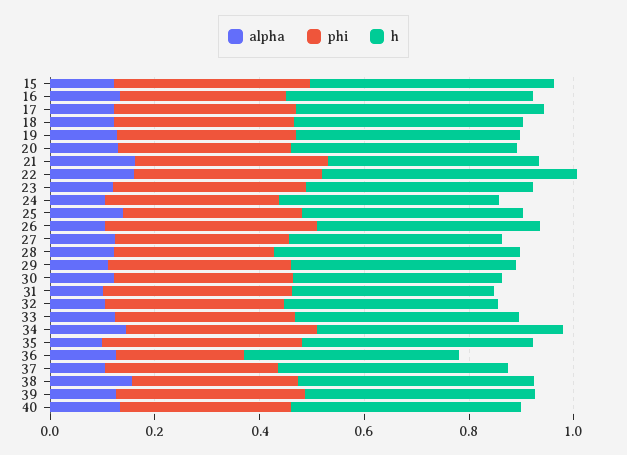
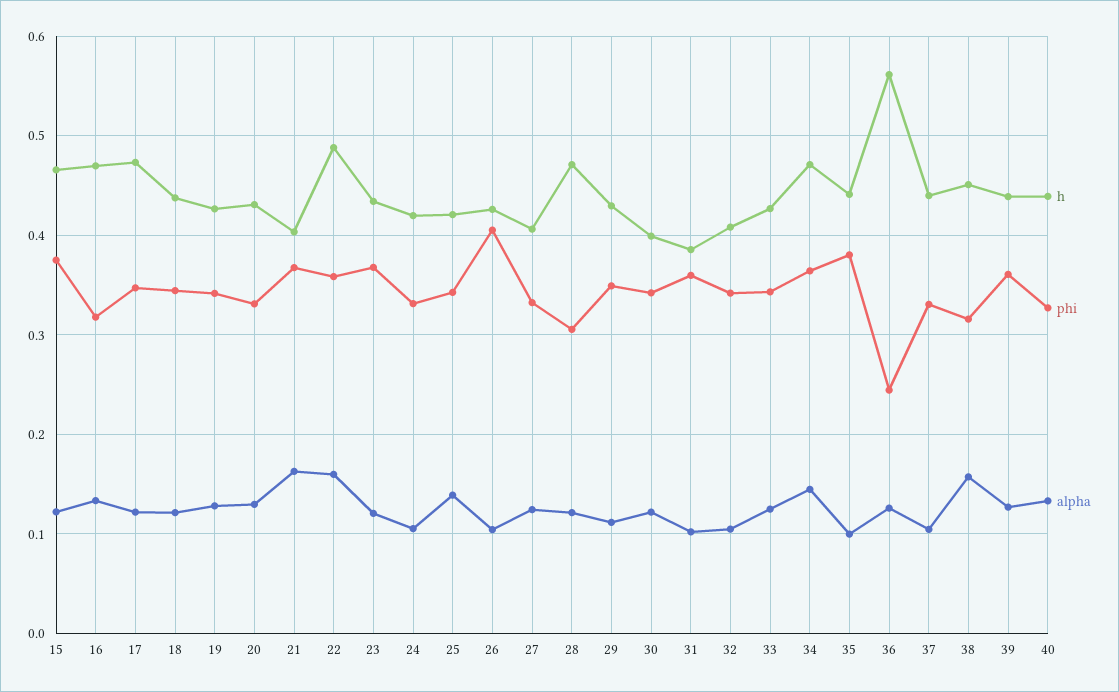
  {
    "alpha": {
      "15": 0.12,
      "16": 0.13,
      "17": 0.12,
      "18": 0.12,
      "19": 0.13,
      "20": 0.13,
      "21": 0.16,
      "22": 0.16,
      "23": 0.12,
      "24": 0.11,
      "25": 0.14,
      "26": 0.1,
      "27": 0.12,
      "28": 0.12,
      "29": 0.11,
      "30": 0.12,
      "31": 0.1,
      "32": 0.1,
      "33": 0.12,
      "34": 0.14,
      "35": 0.1,
      "36": 0.13,
      "37": 0.1,
      "38": 0.16,
      "39": 0.13,
      "40": 0.13
    },
    "phi": {
      "15": 0.38,
      "16": 0.32,
      "17": 0.35,
      "18": 0.34,
      "19": 0.34,
      "20": 0.33,
      "21": 0.37,
      "22": 0.36,
      "23": 0.37,
      "24": 0.33,
      "25": 0.34,
      "26": 0.41,
      "27": 0.33,
      "28": 0.31,
      "29": 0.35,
      "30": 0.34,
      "31": 0.36,
      "32": 0.34,
      "33": 0.34,
      "34": 0.36,
      "35": 0.38,
      "36": 0.24,
      "37": 0.33,
      "38": 0.32,
      "39": 0.36,
      "40": 0.33
    },
    "h": {
      "15": 0.47,
      "16": 0.47,
      "17": 0.47,
      "18": 0.44,
      "19": 0.43,
      "20": 0.43,
      "21": 0.4,
      "22": 0.49,
      "23": 0.43,
      "24": 0.42,
      "25": 0.42,
      "26": 0.43,
      "27": 0.41,
      "28": 0.47,
      "29": 0.43,
      "30": 0.4,
      "31": 0.39,
      "32": 0.41,
      "33": 0.43,
      "34": 0.47,
      "35": 0.44,
-     "36": 0.4,
+     "36": 0.56,
      "37": 0.44,
      "38": 0.45,
      "39": 0.44,
      "40": 0.44
    }
  }

